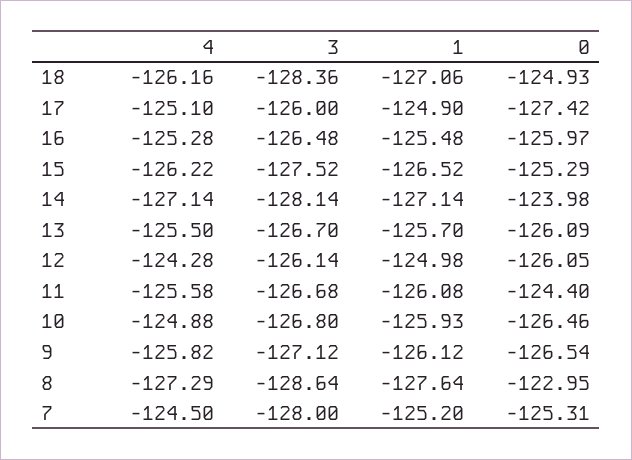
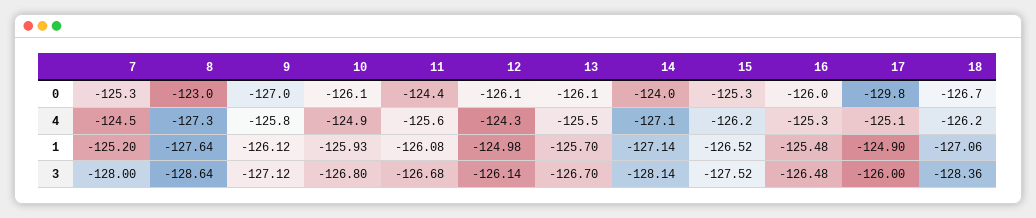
  {
    "4": {
      "18": -126.16,
      "17": -125.1,
      "16": -125.28,
      "15": -126.22,
      "14": -127.14,
      "13": -125.5,
      "12": -124.28,
      "11": -125.58,
      "10": -124.88,
      "9": -125.82,
      "8": -127.29,
      "7": -124.5
    },
    "3": {
      "18": -128.36,
      "17": -126,
      "16": -126.48,
      "15": -127.52,
      "14": -128.14,
      "13": -126.7,
      "12": -126.14,
      "11": -126.68,
      "10": -126.8,
      "9": -127.12,
      "8": -128.64,
      "7": -128
    },
    "1": {
      "18": -127.06,
      "17": -124.9,
      "16": -125.48,
      "15": -126.52,
      "14": -127.14,
      "13": -125.7,
      "12": -124.98,
      "11": -126.08,
      "10": -125.93,
      "9": -126.12,
      "8": -127.64,
      "7": -125.2
    },
    "0": {
-     "18": -124.93,
+     "18": -126.7,
-     "17": -127.42,
+     "17": -129.8,
      "16": -125.97,
      "15": -125.29,
      "14": -123.98,
      "13": -126.09,
      "12": -126.05,
      "11": -124.4,
-     "10": -126.46,
+     "10": -126.1,
-     "9": -126.54,
+     "9": -127,
      "8": -122.95,
      "7": -125.31
    }
  }

